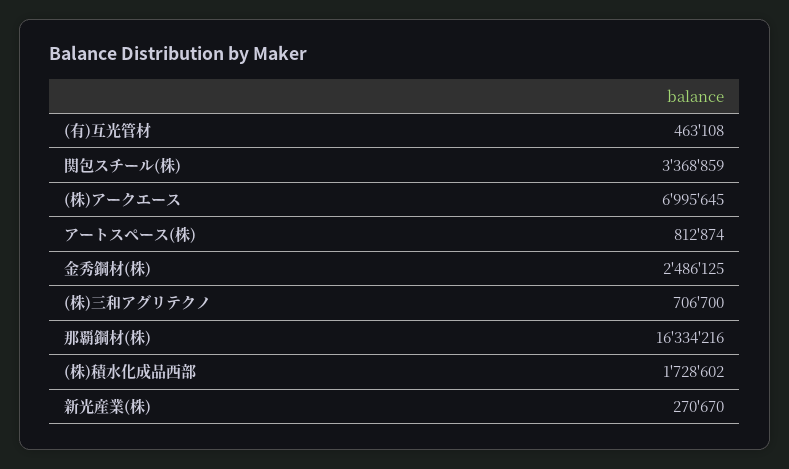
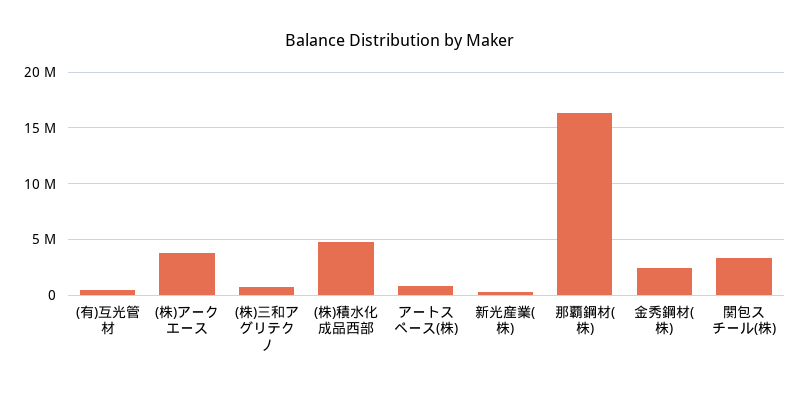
  {
    "(有)互光管材": 463108,
    "関包スチール(株)": 3368859,
-   "(株)アークエース": 6995645,
+   "(株)アークエース": 4000000,
    "アートスペース(株)": 812874,
    "金秀鋼材(株)": 2486125,
    "(株)三和アグリテクノ": 706700,
    "那覇鋼材(株)": 16334216,
-   "(株)積水化成品西部": 1728602,
+   "(株)積水化成品西部": 5000000,
    "新光産業(株)": 270670
  }

